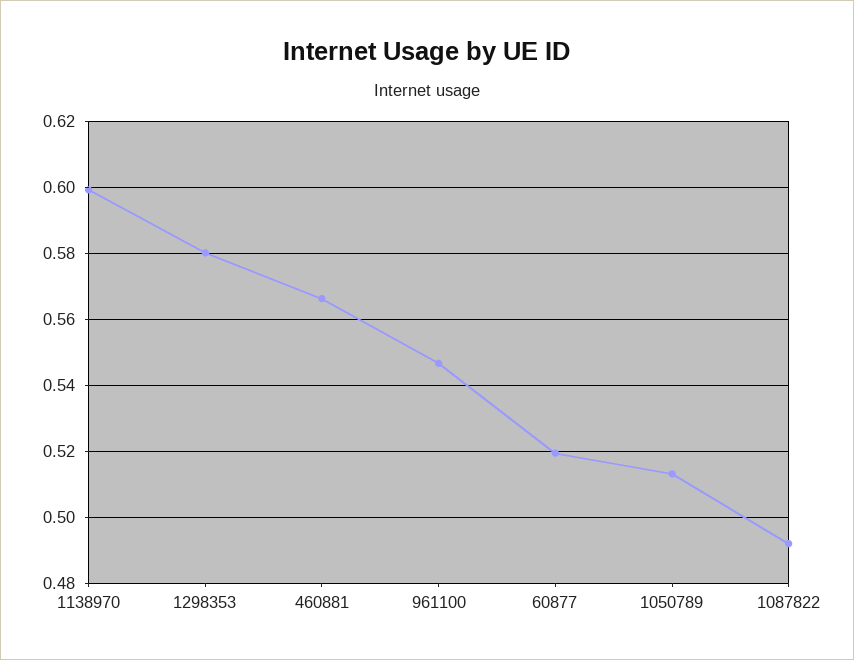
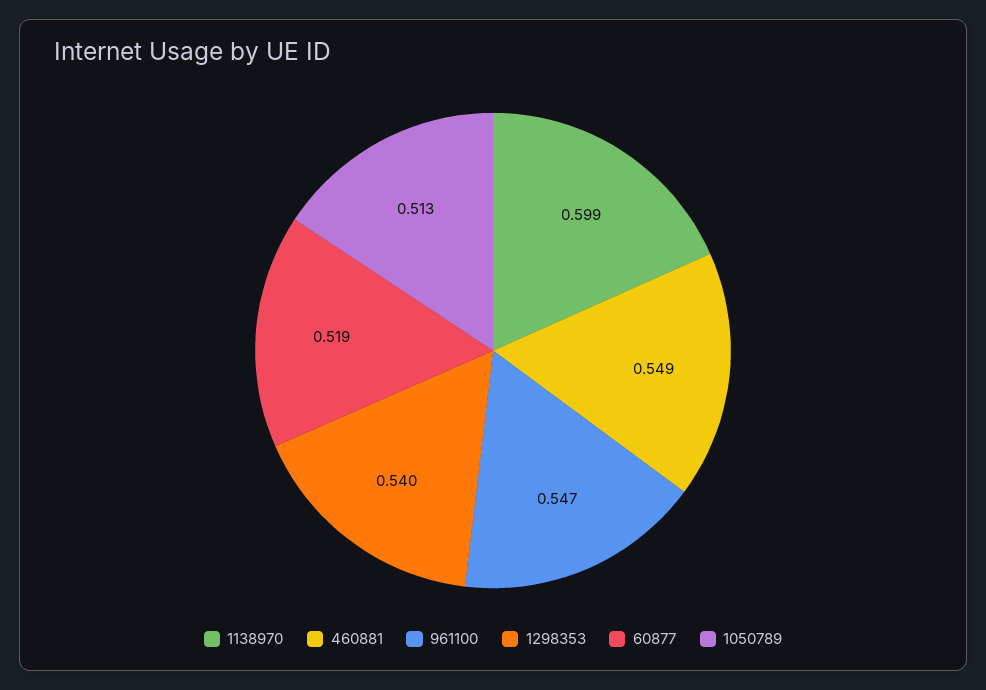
  {
    "1138970": 0.599,
-   "1298353": 0.58,
+   "1298353": 0.54,
-   "460881": 0.566,
+   "460881": 0.549,
    "961100": 0.547,
    "60877": 0.519,
-   "1050789": 0.513,
+   "1050789": 0.513
-   "1087822": 0.492
  }

